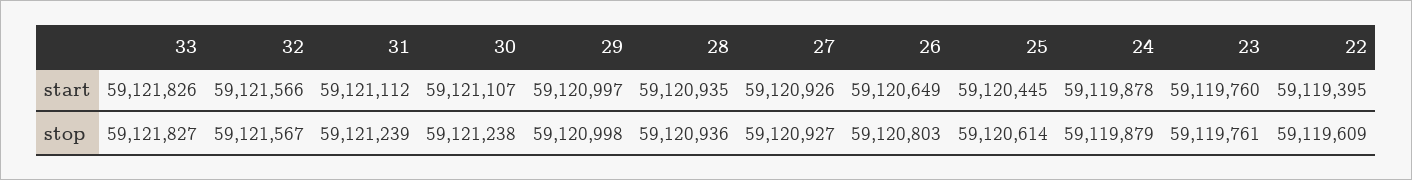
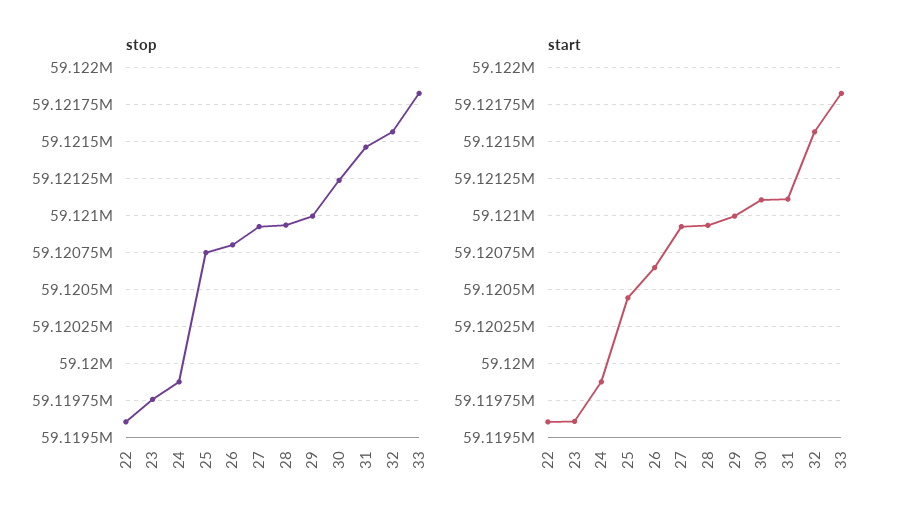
  {
    "start": {
      "33": 59121826,
      "32": 59121566,
      "31": 59121112,
      "30": 59121107,
      "29": 59120997,
      "28": 59120935,
      "27": 59120926,
      "26": 59120649,
      "25": 59120445,
      "24": 59119878,
-     "23": 59119760,
+     "23": 59119600,
-     "22": 59119395
+     "22": 59119600
    },
    "stop": {
      "33": 59121827,
      "32": 59121567,
-     "31": 59121239,
+     "31": 59121450,
      "30": 59121238,
      "29": 59120998,
      "28": 59120936,
      "27": 59120927,
      "26": 59120803,
-     "25": 59120614,
+     "25": 59120750,
      "24": 59119879,
      "23": 59119761,
      "22": 59119609
    }
  }

